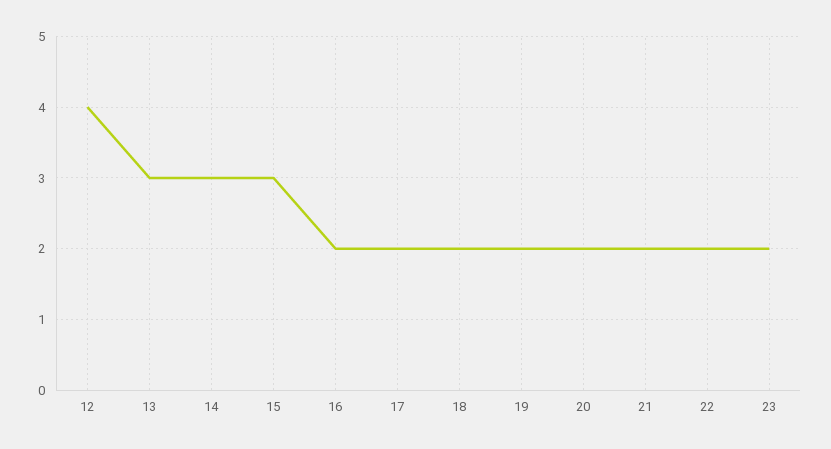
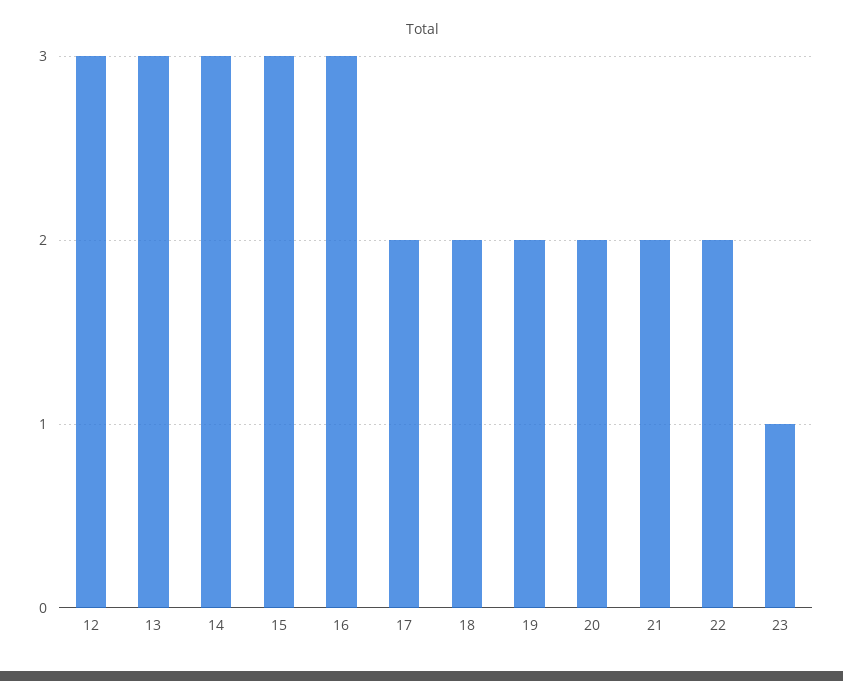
  {
-   "12": 4,
+   "12": 3,
    "13": 3,
    "14": 3,
    "15": 3,
-   "16": 2,
+   "16": 3,
    "17": 2,
    "18": 2,
    "19": 2,
    "20": 2,
    "21": 2,
    "22": 2,
-   "23": 2
+   "23": 1
  }

